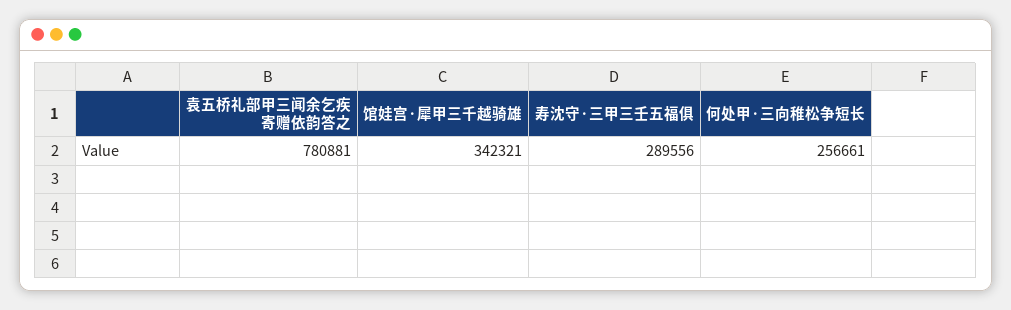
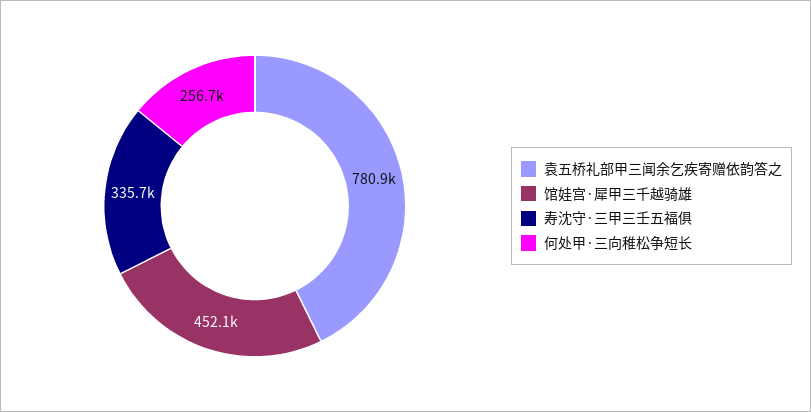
  {
    "袁五桥礼部甲三闻余乞疾寄赠依韵答之": 780881,
-   "馆娃宫·犀甲三千越骑雄": 342321,
+   "馆娃宫·犀甲三千越骑雄": 452100,
-   "寿沈守·三甲三壬五福俱": 289556,
+   "寿沈守·三甲三壬五福俱": 335700,
    "何处甲·三向稚松争短长": 256661
  }

